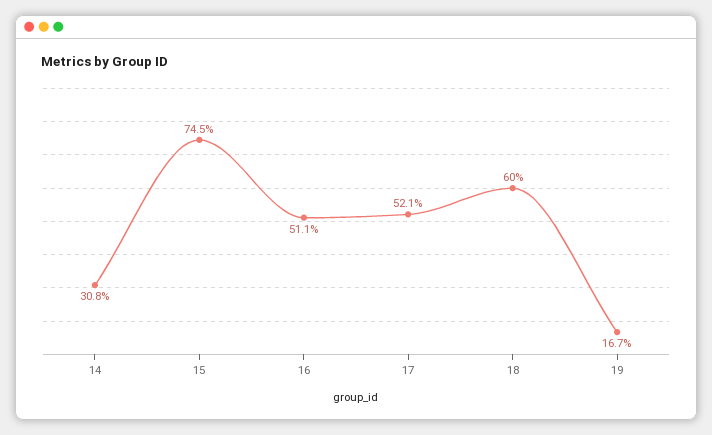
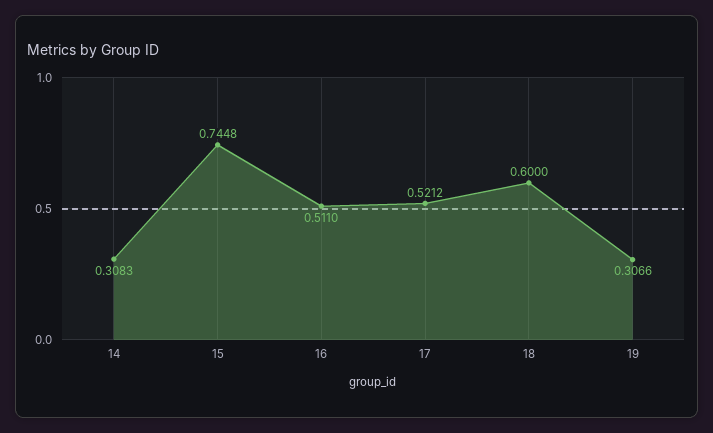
  {
    "14": 0.3083,
    "15": 0.7448,
    "16": 0.511,
    "17": 0.5212,
    "18": 0.6,
-   "19": 0.167
+   "19": 0.3066
  }

